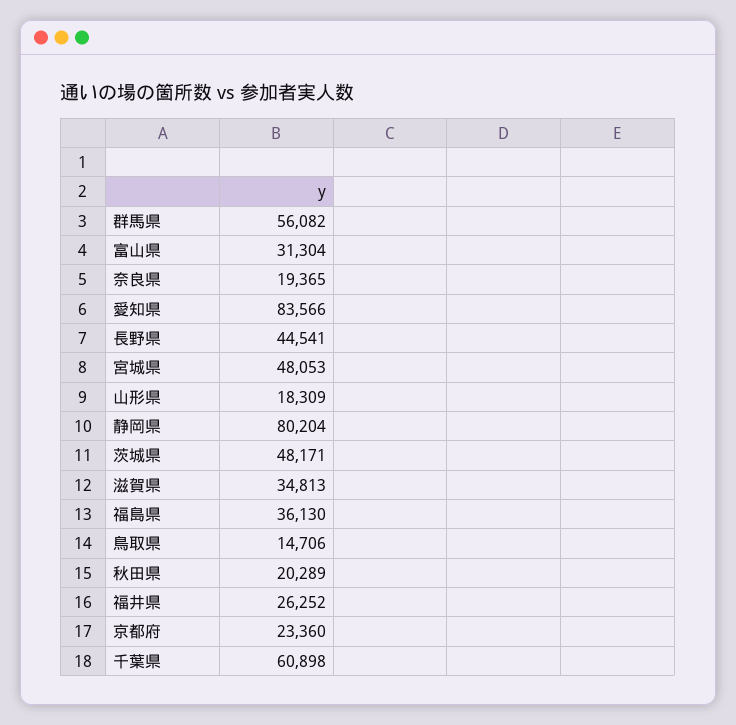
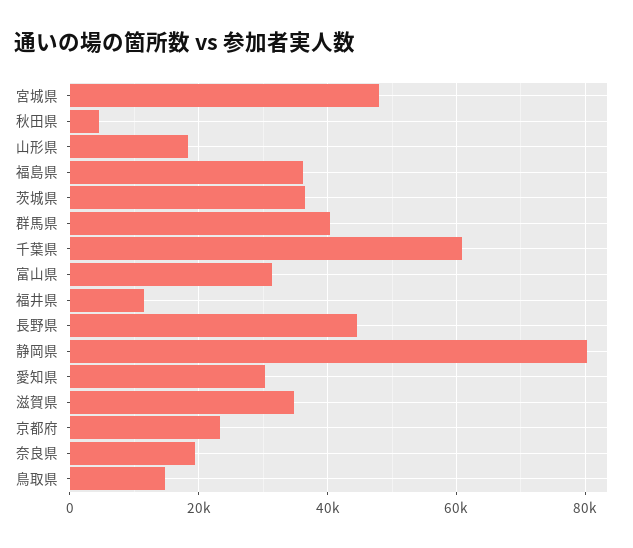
  {
-   "群馬県": 56082,
+   "群馬県": 40000,
    "富山県": 31304,
    "奈良県": 19365,
-   "愛知県": 83566,
+   "愛知県": 30000,
    "長野県": 44541,
    "宮城県": 48053,
    "山形県": 18309,
    "静岡県": 80204,
-   "茨城県": 48171,
+   "茨城県": 36000,
    "滋賀県": 34813,
    "福島県": 36130,
    "鳥取県": 14706,
-   "秋田県": 20289,
+   "秋田県": 4000,
-   "福井県": 26252,
+   "福井県": 12000,
    "京都府": 23360,
    "千葉県": 60898
  }

